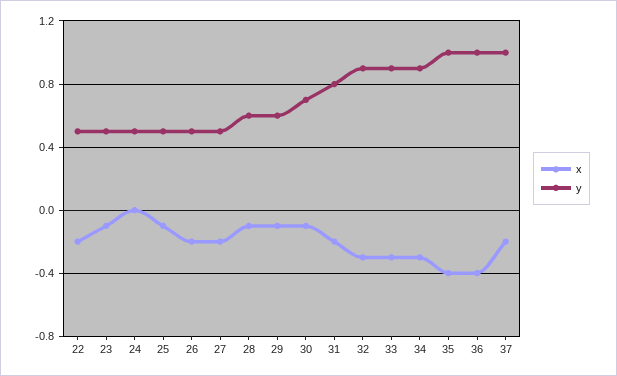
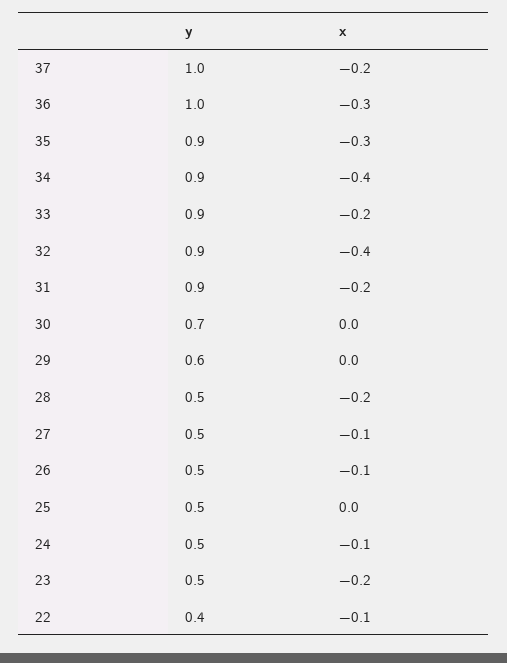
  {
    "x": {
-     "22": -0.2,
+     "22": -0.1,
-     "23": -0.1,
+     "23": -0.2,
-     "24": 0,
+     "24": -0.1,
-     "25": -0.1,
+     "25": 0,
-     "26": -0.2,
+     "26": -0.1,
-     "27": -0.2,
+     "27": -0.1,
-     "28": -0.1,
+     "28": -0.2,
-     "29": -0.1,
+     "29": 0,
-     "30": -0.1,
+     "30": 0,
      "31": -0.2,
-     "32": -0.3,
+     "32": -0.4,
-     "33": -0.3,
+     "33": -0.2,
-     "34": -0.3,
+     "34": -0.4,
-     "35": -0.4,
+     "35": -0.3,
-     "36": -0.4,
+     "36": -0.3,
      "37": -0.2
    },
    "y": {
-     "22": 0.5,
+     "22": 0.4,
      "23": 0.5,
      "24": 0.5,
      "25": 0.5,
      "26": 0.5,
      "27": 0.5,
-     "28": 0.6,
+     "28": 0.5,
      "29": 0.6,
      "30": 0.7,
-     "31": 0.8,
+     "31": 0.9,
      "32": 0.9,
      "33": 0.9,
      "34": 0.9,
-     "35": 1,
+     "35": 0.9,
      "36": 1,
      "37": 1
    }
  }

